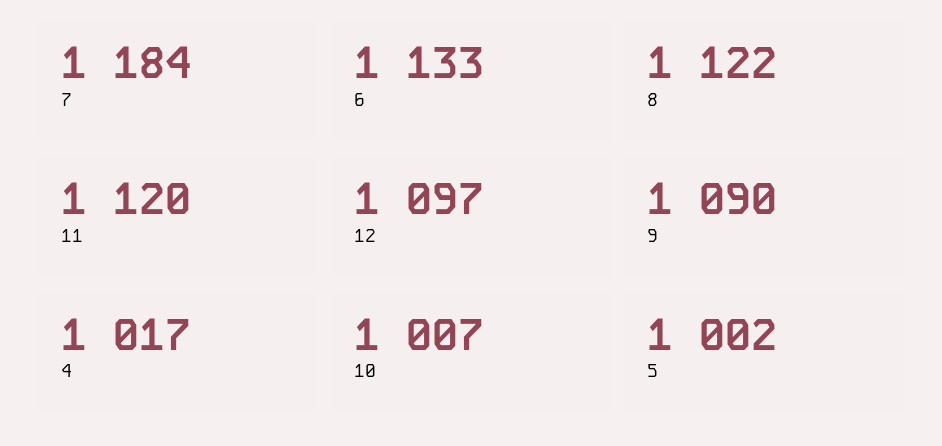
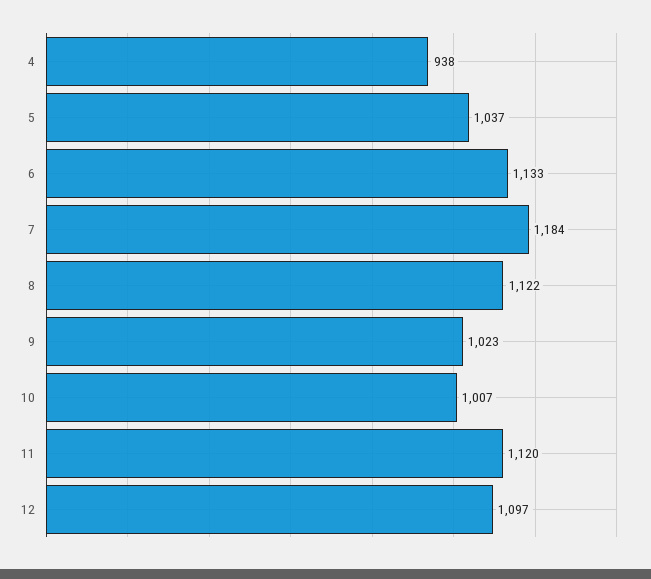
  {
    "7": 1184,
    "6": 1133,
    "8": 1122,
    "11": 1120,
    "12": 1097,
-   "9": 1090,
+   "9": 1023,
-   "4": 1017,
+   "4": 938,
    "10": 1007,
-   "5": 1002
+   "5": 1037
  }

